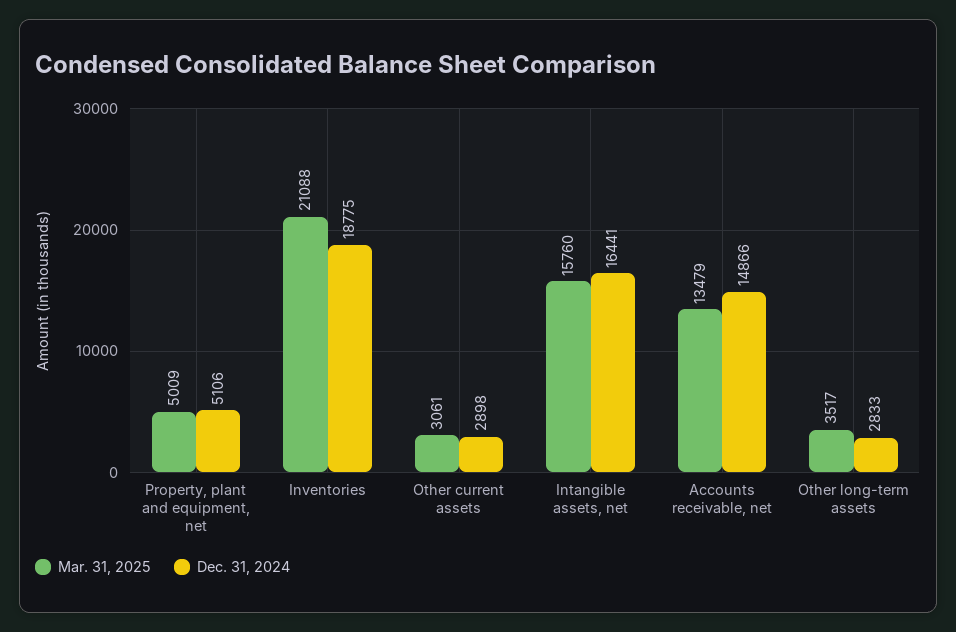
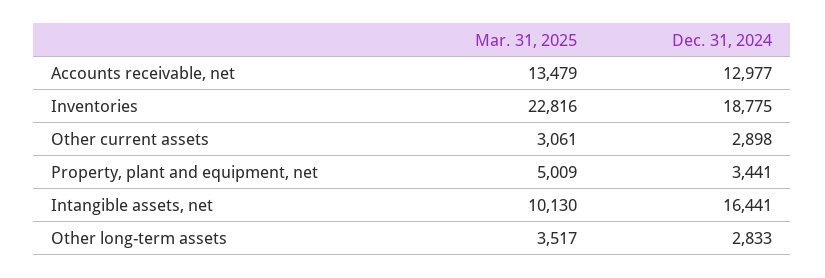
  {
    "Mar. 31, 2025": {
      "Property, plant and equipment, net": 5009,
-     "Inventories": 21088,
+     "Inventories": 22816,
      "Other current assets": 3061,
-     "Intangible assets, net": 15760,
+     "Intangible assets, net": 10130,
      "Accounts receivable, net": 13479,
      "Other long-term assets": 3517
    },
    "Dec. 31, 2024": {
-     "Property, plant and equipment, net": 5106,
+     "Property, plant and equipment, net": 3441,
      "Inventories": 18775,
      "Other current assets": 2898,
      "Intangible assets, net": 16441,
-     "Accounts receivable, net": 14866,
+     "Accounts receivable, net": 12977,
      "Other long-term assets": 2833
    }
  }

